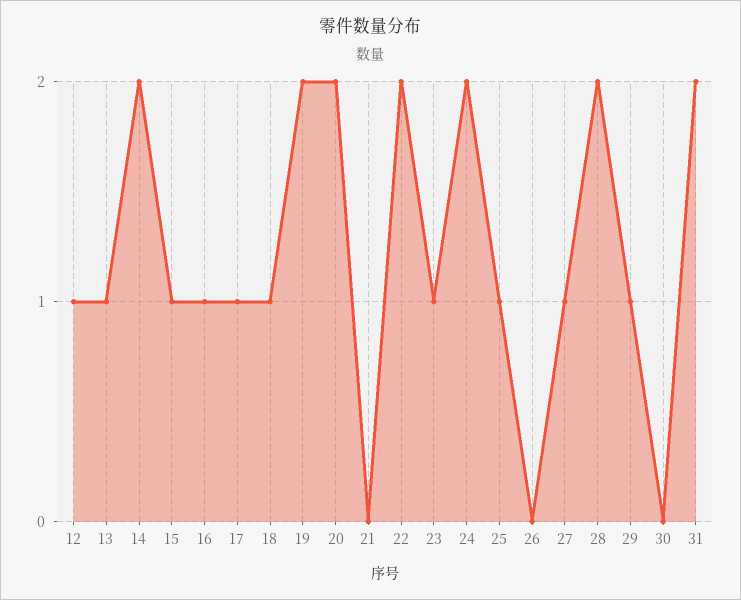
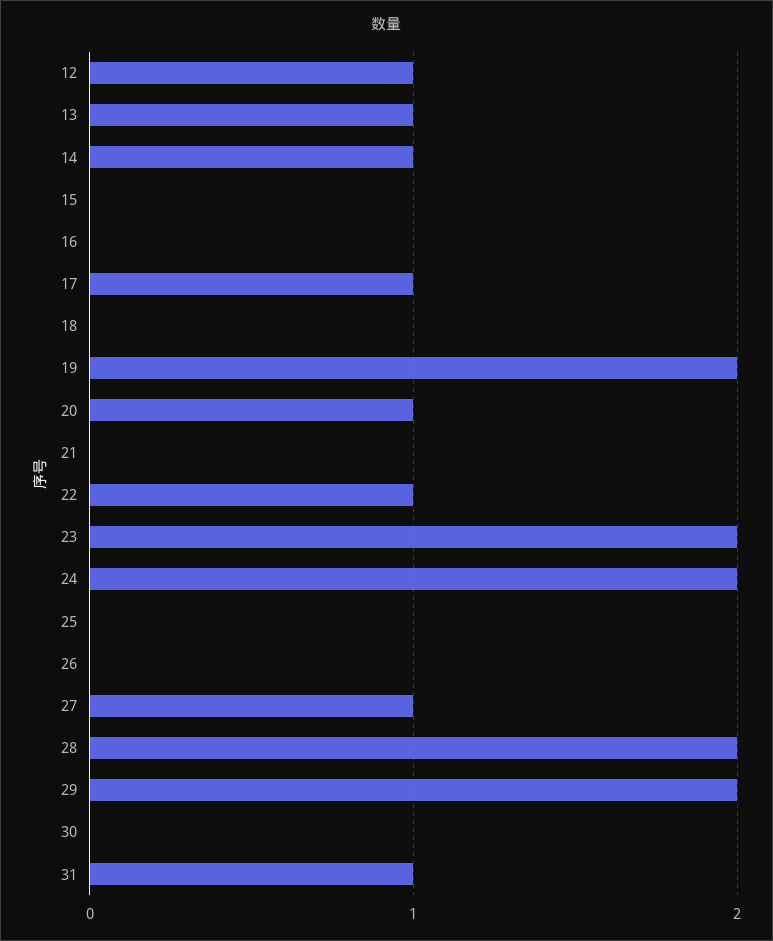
  {
    "12": 1,
    "13": 1,
-   "14": 2,
+   "14": 1,
-   "15": 1,
+   "15": 0,
-   "16": 1,
+   "16": 0,
    "17": 1,
-   "18": 1,
+   "18": 0,
    "19": 2,
-   "20": 2,
+   "20": 1,
    "21": 0,
-   "22": 2,
+   "22": 1,
-   "23": 1,
+   "23": 2,
    "24": 2,
-   "25": 1,
+   "25": 0,
    "26": 0,
    "27": 1,
    "28": 2,
-   "29": 1,
+   "29": 2,
    "30": 0,
-   "31": 2
+   "31": 1
  }

